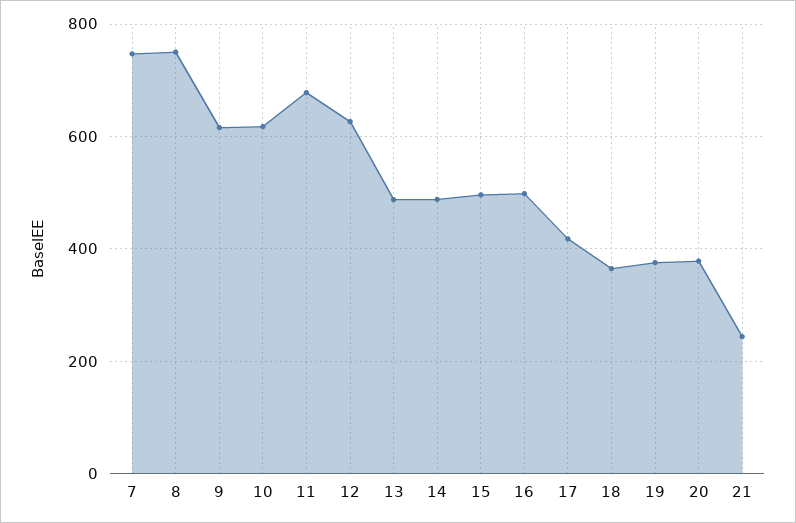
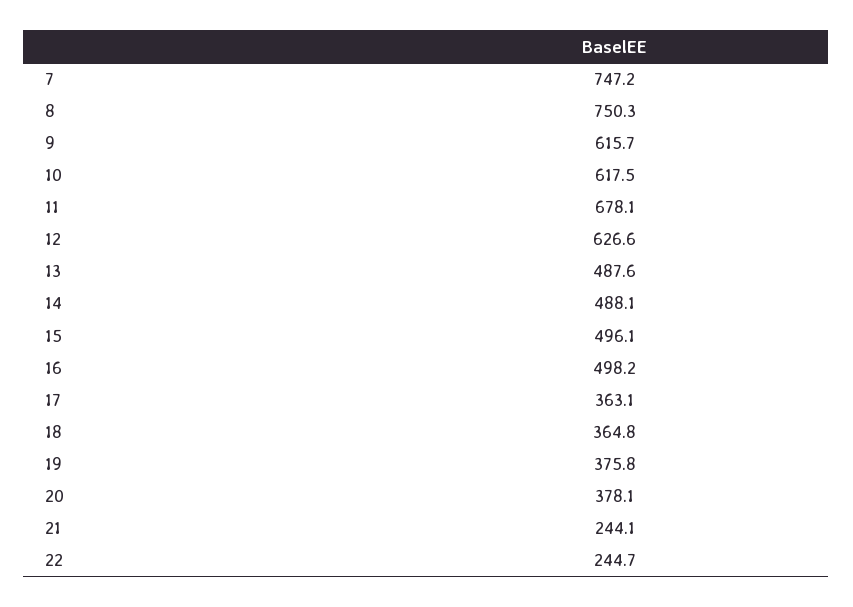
  {
    "7": 747.2,
    "8": 750.3,
    "9": 615.7,
    "10": 617.5,
    "11": 678.1,
    "12": 626.6,
    "13": 487.6,
    "14": 488.1,
    "15": 496.1,
    "16": 498.2,
-   "17": 420,
+   "17": 363.1,
    "18": 364.8,
    "19": 375.8,
    "20": 378.1,
-   "21": 244.1
+   "21": 244.1,
+   "22": 244.7
  }

